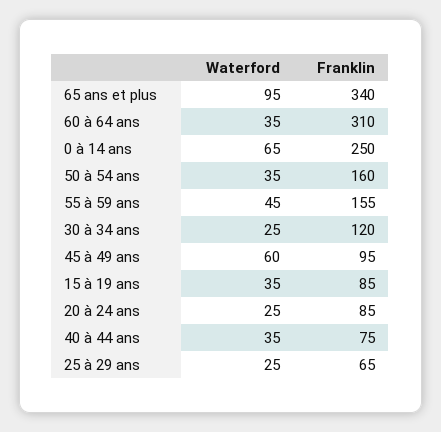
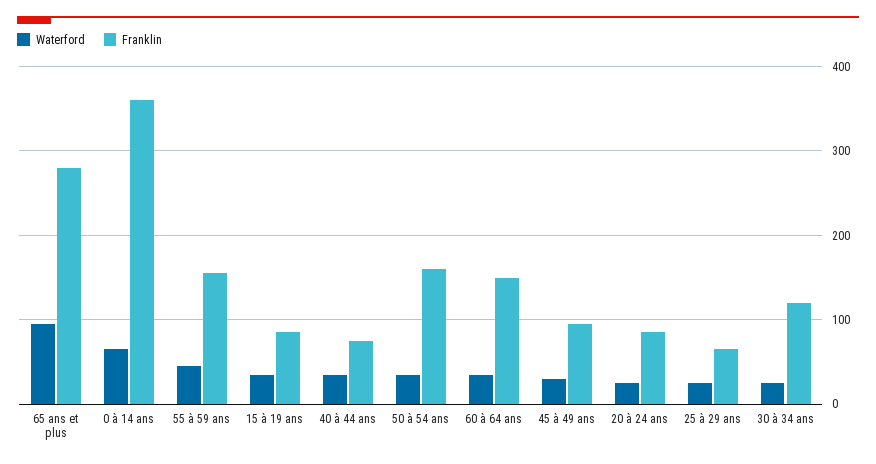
  {
    "Waterford": {
      "65 ans et plus": 95,
      "60 à 64 ans": 35,
      "0 à 14 ans": 65,
      "50 à 54 ans": 35,
      "55 à 59 ans": 45,
      "30 à 34 ans": 25,
-     "45 à 49 ans": 60,
+     "45 à 49 ans": 30,
      "15 à 19 ans": 35,
      "20 à 24 ans": 25,
      "40 à 44 ans": 35,
      "25 à 29 ans": 25
    },
    "Franklin": {
-     "65 ans et plus": 340,
+     "65 ans et plus": 280,
-     "60 à 64 ans": 310,
+     "60 à 64 ans": 150,
-     "0 à 14 ans": 250,
+     "0 à 14 ans": 360,
      "50 à 54 ans": 160,
      "55 à 59 ans": 155,
      "30 à 34 ans": 120,
      "45 à 49 ans": 95,
      "15 à 19 ans": 85,
      "20 à 24 ans": 85,
      "40 à 44 ans": 75,
      "25 à 29 ans": 65
    }
  }

